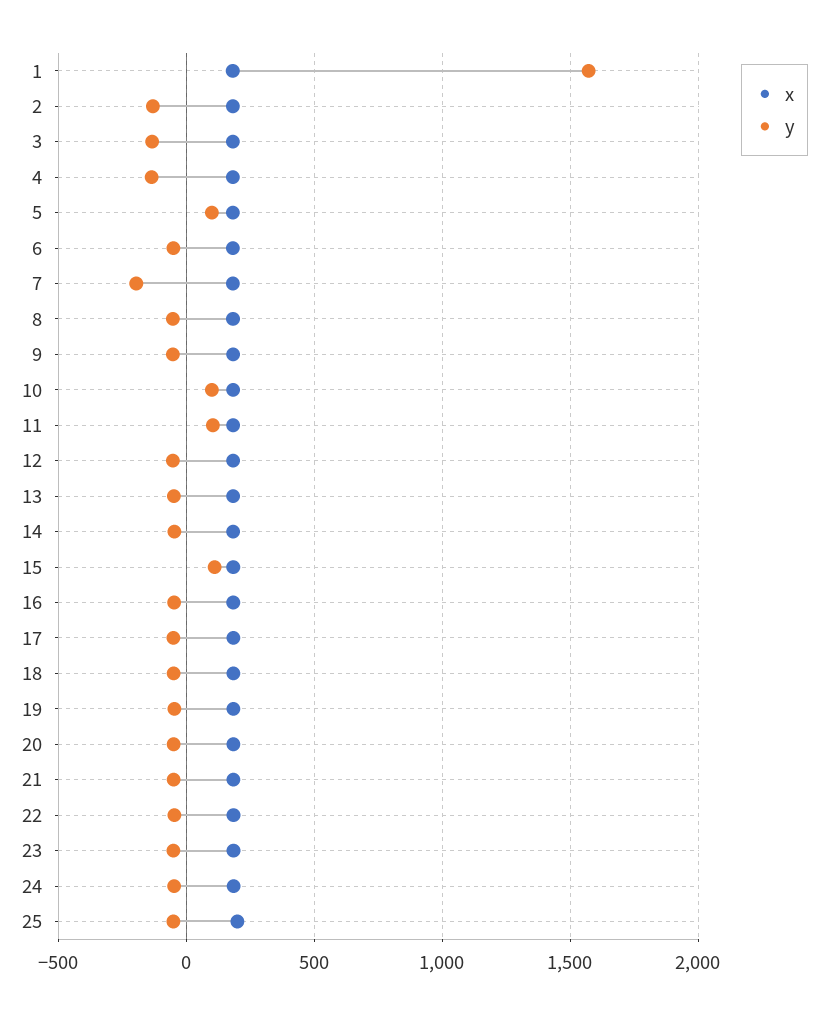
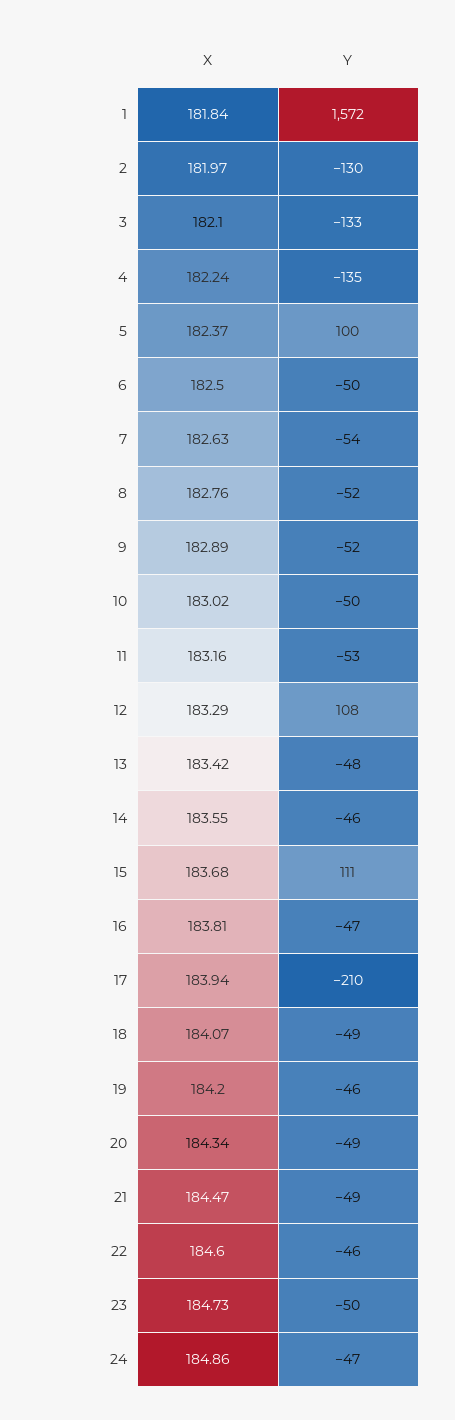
  {
    "x": {
      "1": 181.84,
      "2": 181.97,
      "3": 182.1,
      "4": 182.24,
      "5": 182.37,
      "6": 182.5,
      "7": 182.63,
      "8": 182.76,
      "9": 182.89,
      "10": 183.02,
      "11": 183.16,
      "12": 183.29,
      "13": 183.42,
      "14": 183.55,
      "15": 183.68,
      "16": 183.81,
      "17": 183.94,
      "18": 184.07,
      "19": 184.2,
      "20": 184.34,
      "21": 184.47,
      "22": 184.6,
      "23": 184.73,
-     "24": 184.86,
+     "24": 184.86
-     "25": 200
    },
    "y": {
      "1": 1572,
      "2": -130,
      "3": -133,
      "4": -135,
      "5": 100,
      "6": -50,
-     "7": -200,
+     "7": -54,
      "8": -52,
      "9": -52,
-     "10": 100,
+     "10": -50,
-     "11": 100,
+     "11": -53,
-     "12": -50,
+     "12": 108,
      "13": -48,
      "14": -46,
      "15": 111,
      "16": -47,
-     "17": -50,
+     "17": -210,
      "18": -49,
      "19": -46,
      "20": -49,
      "21": -49,
      "22": -46,
      "23": -50,
-     "24": -47,
+     "24": -47
-     "25": -50
    }
  }

